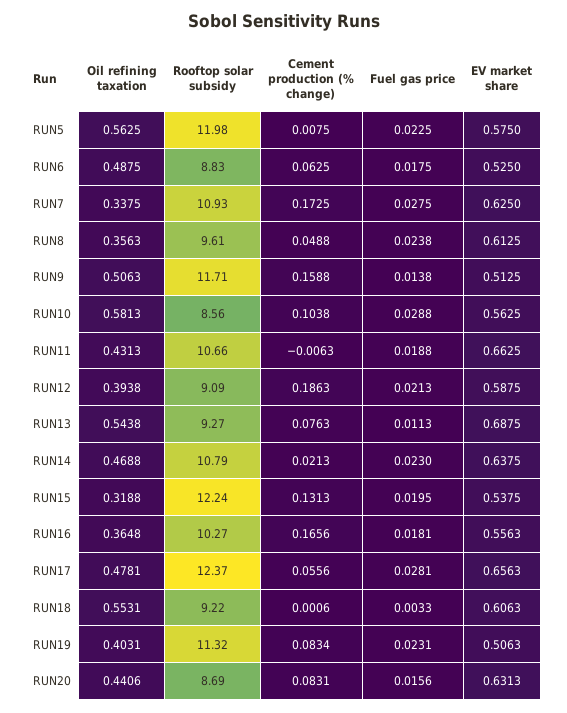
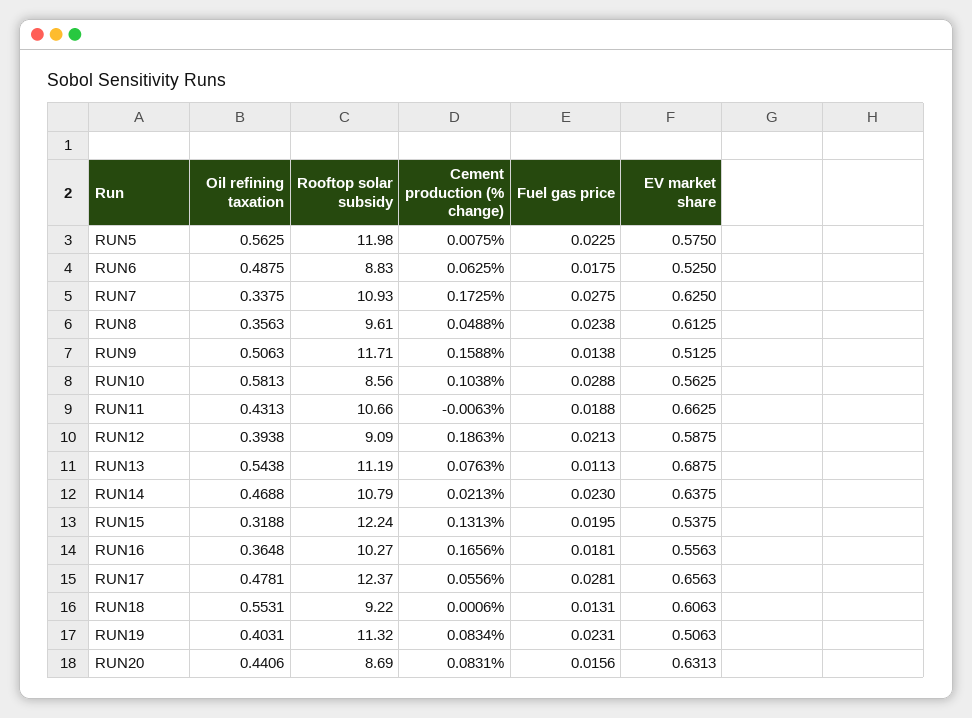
  {
    "Oil refining taxation": {
      "RUN5": 0.5625,
      "RUN6": 0.4875,
      "RUN7": 0.3375,
      "RUN8": 0.3563,
      "RUN9": 0.5063,
      "RUN10": 0.5813,
      "RUN11": 0.4313,
      "RUN12": 0.3938,
      "RUN13": 0.5438,
      "RUN14": 0.4688,
      "RUN15": 0.3188,
      "RUN16": 0.3648,
      "RUN17": 0.4781,
      "RUN18": 0.5531,
      "RUN19": 0.4031,
      "RUN20": 0.4406
    },
    "Rooftop solar subsidy": {
      "RUN5": 11.98,
      "RUN6": 8.83,
      "RUN7": 10.93,
      "RUN8": 9.61,
      "RUN9": 11.71,
      "RUN10": 8.56,
      "RUN11": 10.66,
      "RUN12": 9.09,
-     "RUN13": 9.27,
+     "RUN13": 11.19,
      "RUN14": 10.79,
      "RUN15": 12.24,
      "RUN16": 10.27,
      "RUN17": 12.37,
      "RUN18": 9.22,
      "RUN19": 11.32,
      "RUN20": 8.69
    },
    "Cement production (% change)": {
      "RUN5": 0.0075,
      "RUN6": 0.0625,
      "RUN7": 0.1725,
      "RUN8": 0.0488,
      "RUN9": 0.1588,
      "RUN10": 0.1038,
      "RUN11": -0.0063,
      "RUN12": 0.1863,
      "RUN13": 0.0763,
      "RUN14": 0.0213,
      "RUN15": 0.1313,
      "RUN16": 0.1656,
      "RUN17": 0.0556,
      "RUN18": 0.0006,
      "RUN19": 0.0834,
      "RUN20": 0.0831
    },
    "Fuel gas price": {
      "RUN5": 0.0225,
      "RUN6": 0.0175,
      "RUN7": 0.0275,
      "RUN8": 0.0238,
      "RUN9": 0.0138,
      "RUN10": 0.0288,
      "RUN11": 0.0188,
      "RUN12": 0.0213,
      "RUN13": 0.0113,
      "RUN14": 0.023,
      "RUN15": 0.0195,
      "RUN16": 0.0181,
      "RUN17": 0.0281,
-     "RUN18": 0.0033,
+     "RUN18": 0.0131,
      "RUN19": 0.0231,
      "RUN20": 0.0156
    },
    "EV market share": {
      "RUN5": 0.575,
      "RUN6": 0.525,
      "RUN7": 0.625,
      "RUN8": 0.6125,
      "RUN9": 0.5125,
      "RUN10": 0.5625,
      "RUN11": 0.6625,
      "RUN12": 0.5875,
      "RUN13": 0.6875,
      "RUN14": 0.6375,
      "RUN15": 0.5375,
      "RUN16": 0.5563,
      "RUN17": 0.6563,
      "RUN18": 0.6063,
      "RUN19": 0.5063,
      "RUN20": 0.6313
    }
  }

